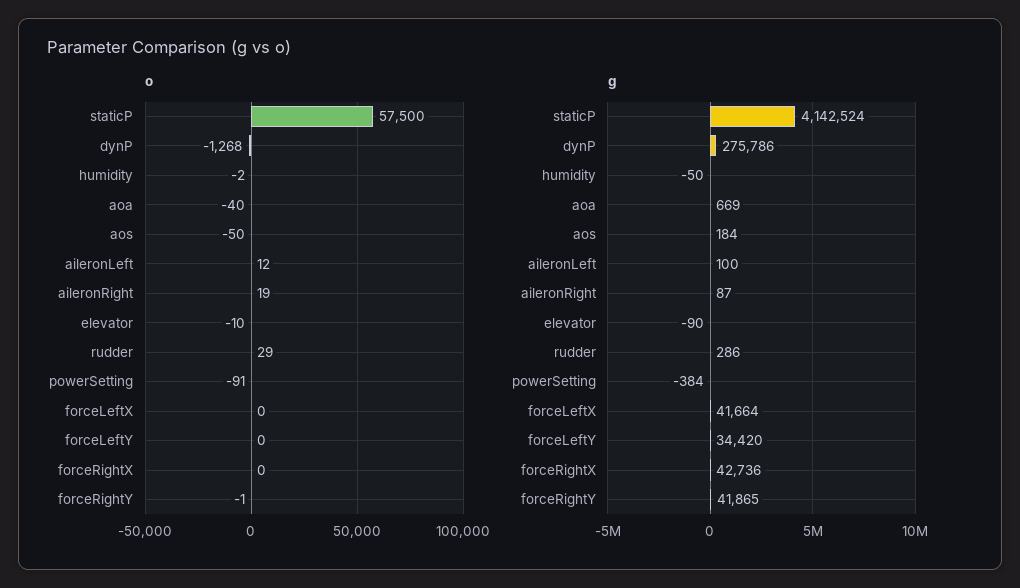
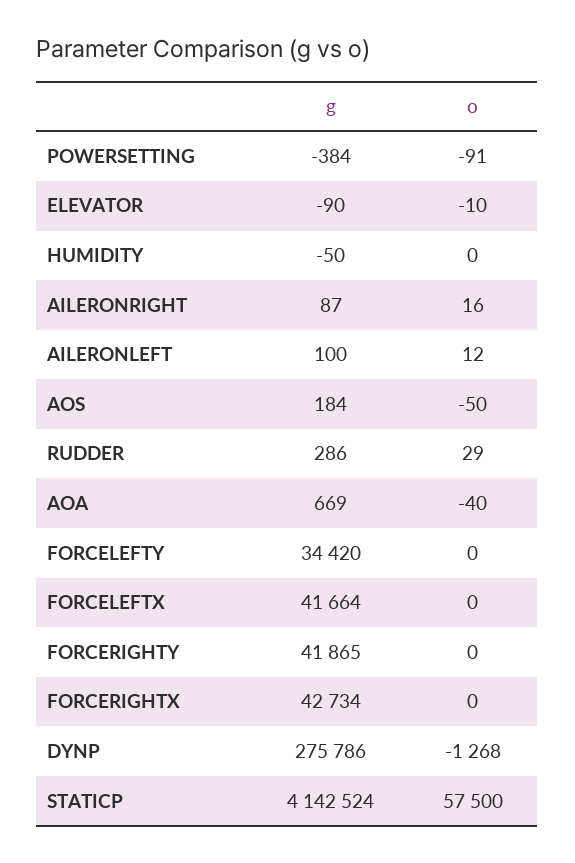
  {
    "o": {
      "staticP": 57500,
      "dynP": -1268,
-     "humidity": -2,
+     "humidity": 0,
      "aoa": -40,
      "aos": -50,
      "aileronLeft": 12,
-     "aileronRight": 19,
+     "aileronRight": 16,
      "elevator": -10,
      "rudder": 29,
      "powerSetting": -91,
      "forceLeftX": 0,
      "forceLeftY": 0,
      "forceRightX": 0,
-     "forceRightY": -1
+     "forceRightY": 0
    },
    "g": {
      "staticP": 4142524,
      "dynP": 275786,
      "humidity": -50,
      "aoa": 669,
      "aos": 184,
      "aileronLeft": 100,
      "aileronRight": 87,
      "elevator": -90,
      "rudder": 286,
      "powerSetting": -384,
      "forceLeftX": 41664,
      "forceLeftY": 34420,
-     "forceRightX": 42736,
+     "forceRightX": 42734,
      "forceRightY": 41865
    }
  }

